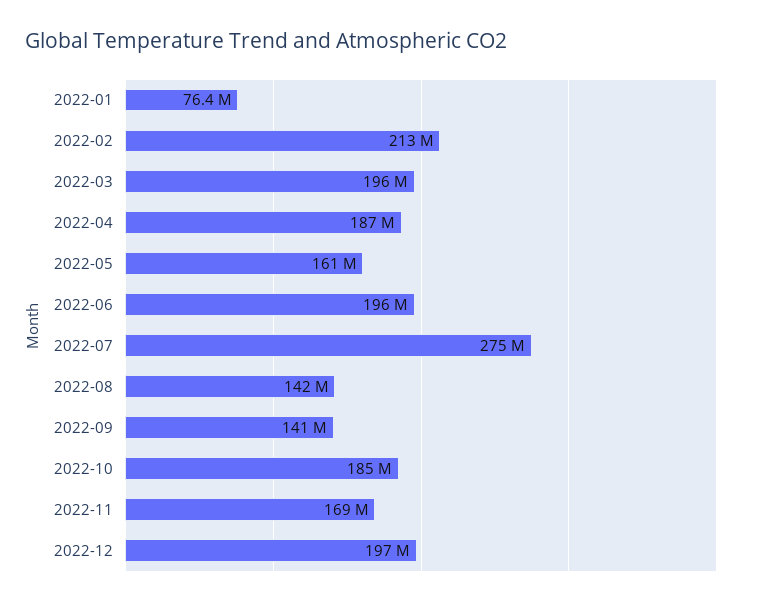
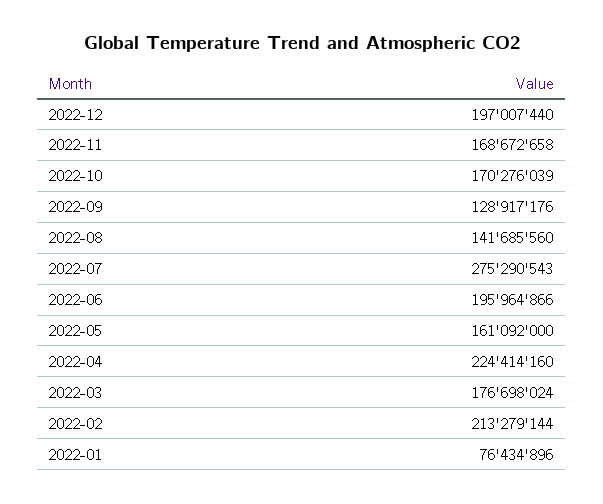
  {
    "2022-01": 76434896,
    "2022-02": 213279144,
-   "2022-03": 196000000,
+   "2022-03": 176698024,
-   "2022-04": 187000000,
+   "2022-04": 224414160,
    "2022-05": 161092000,
    "2022-06": 195964866,
    "2022-07": 275290543,
    "2022-08": 141685560,
-   "2022-09": 141000000,
+   "2022-09": 128917176,
-   "2022-10": 185000000,
+   "2022-10": 170276039,
    "2022-11": 168672658,
    "2022-12": 197007440
  }

